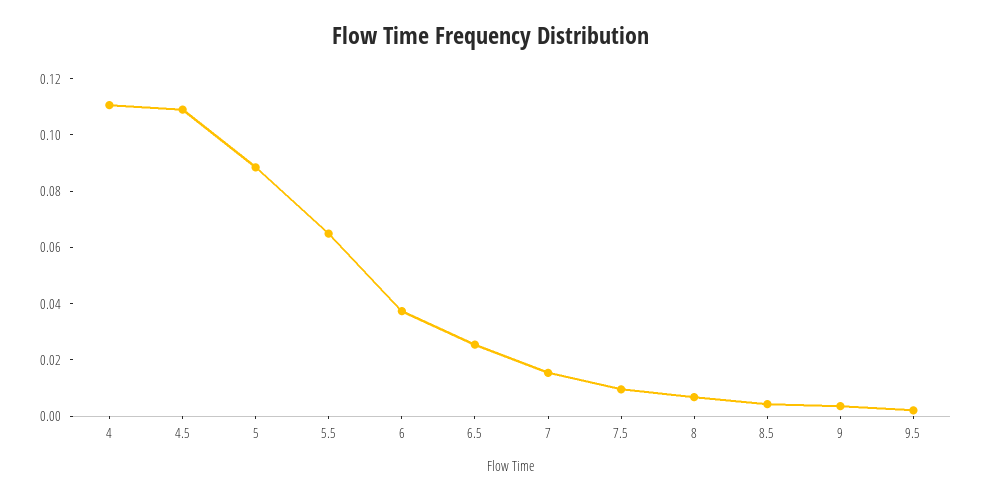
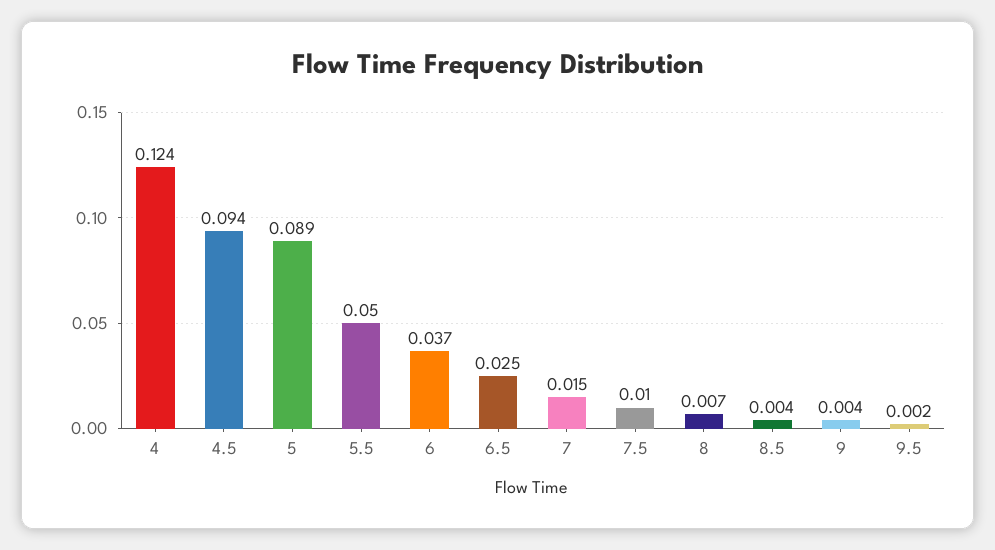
  {
-   "4": 0.11,
+   "4": 0.124,
-   "4.5": 0.11,
+   "4.5": 0.094,
    "5": 0.089,
-   "5.5": 0.065,
+   "5.5": 0.05,
    "6": 0.037,
    "6.5": 0.025,
    "7": 0.015,
    "7.5": 0.01,
    "8": 0.007,
    "8.5": 0.004,
    "9": 0.004,
    "9.5": 0.002
  }

